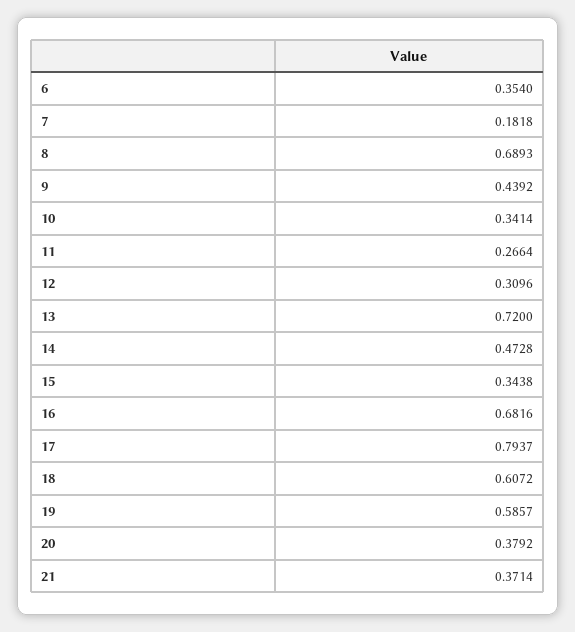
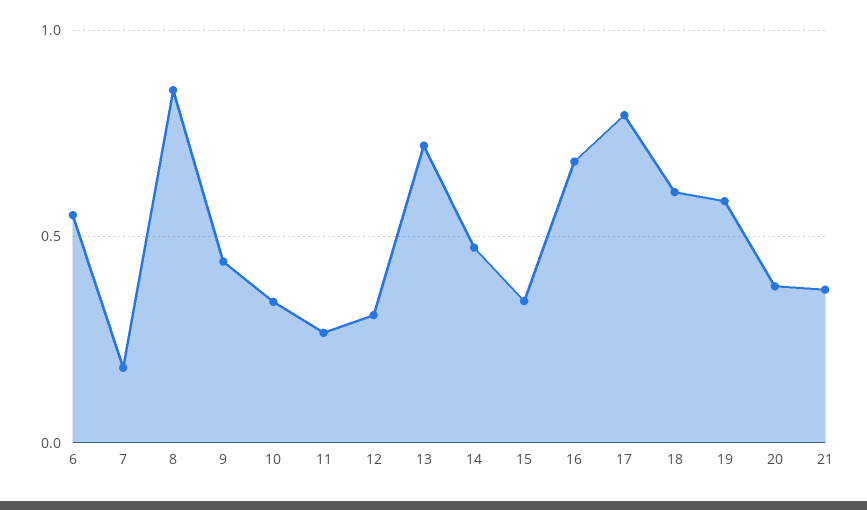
  {
-   "6": 0.354,
+   "6": 0.55,
    "7": 0.1818,
-   "8": 0.6893,
+   "8": 0.85,
    "9": 0.4392,
    "10": 0.3414,
    "11": 0.2664,
    "12": 0.3096,
    "13": 0.72,
    "14": 0.4728,
    "15": 0.3438,
    "16": 0.6816,
    "17": 0.7937,
    "18": 0.6072,
    "19": 0.5857,
    "20": 0.3792,
    "21": 0.3714
  }

